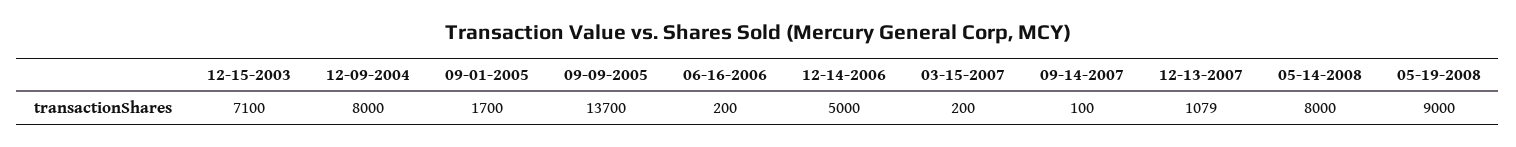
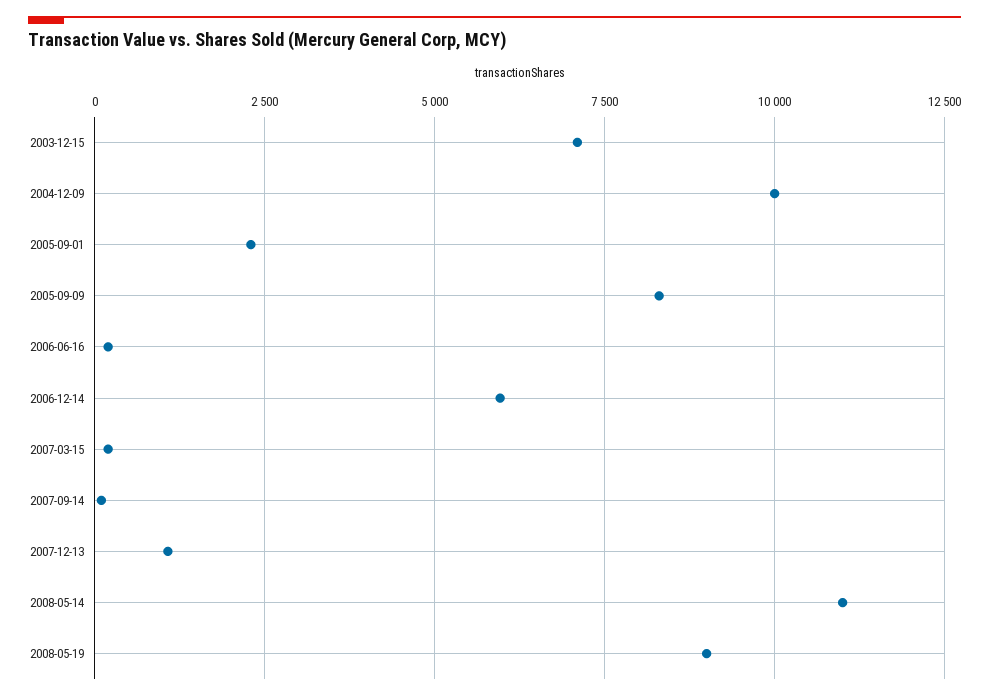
  {
    "12-15-2003": 7100,
-   "12-09-2004": 8000,
+   "12-09-2004": 10000,
-   "09-01-2005": 1700,
+   "09-01-2005": 2250,
-   "09-09-2005": 13700,
+   "09-09-2005": 8250,
    "06-16-2006": 200,
-   "12-14-2006": 5000,
+   "12-14-2006": 6000,
    "03-15-2007": 200,
    "09-14-2007": 100,
    "12-13-2007": 1079,
-   "05-14-2008": 8000,
+   "05-14-2008": 11000,
    "05-19-2008": 9000
  }

